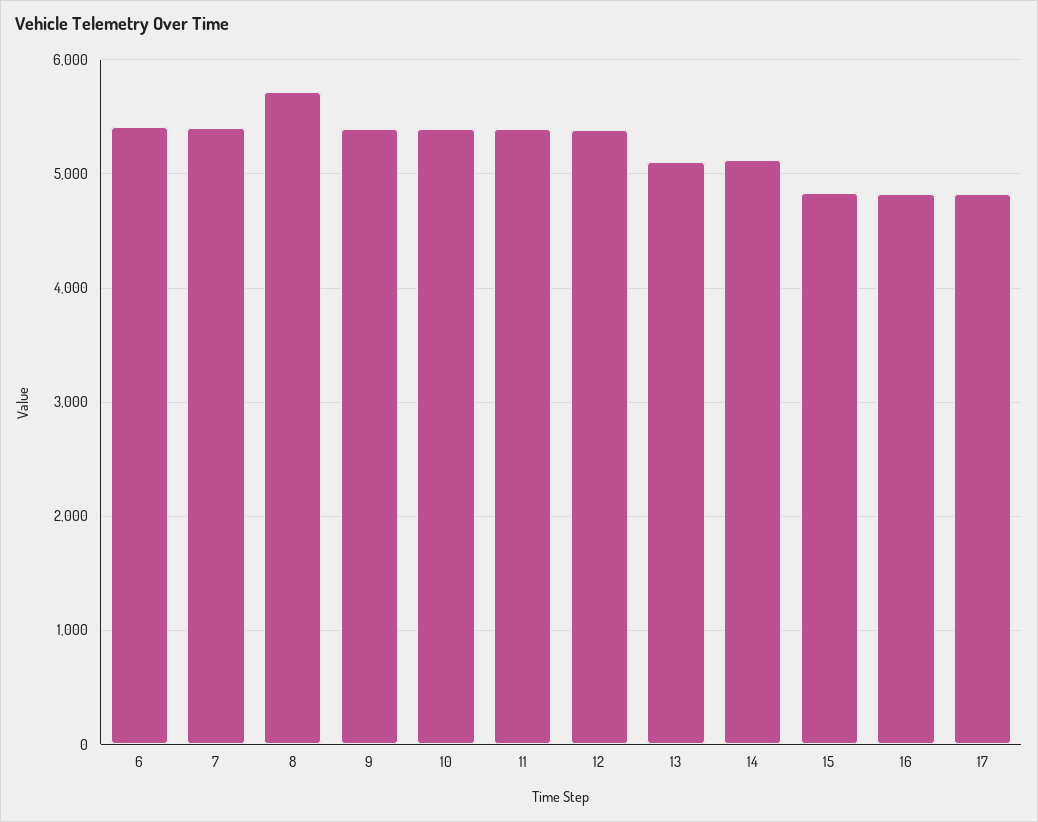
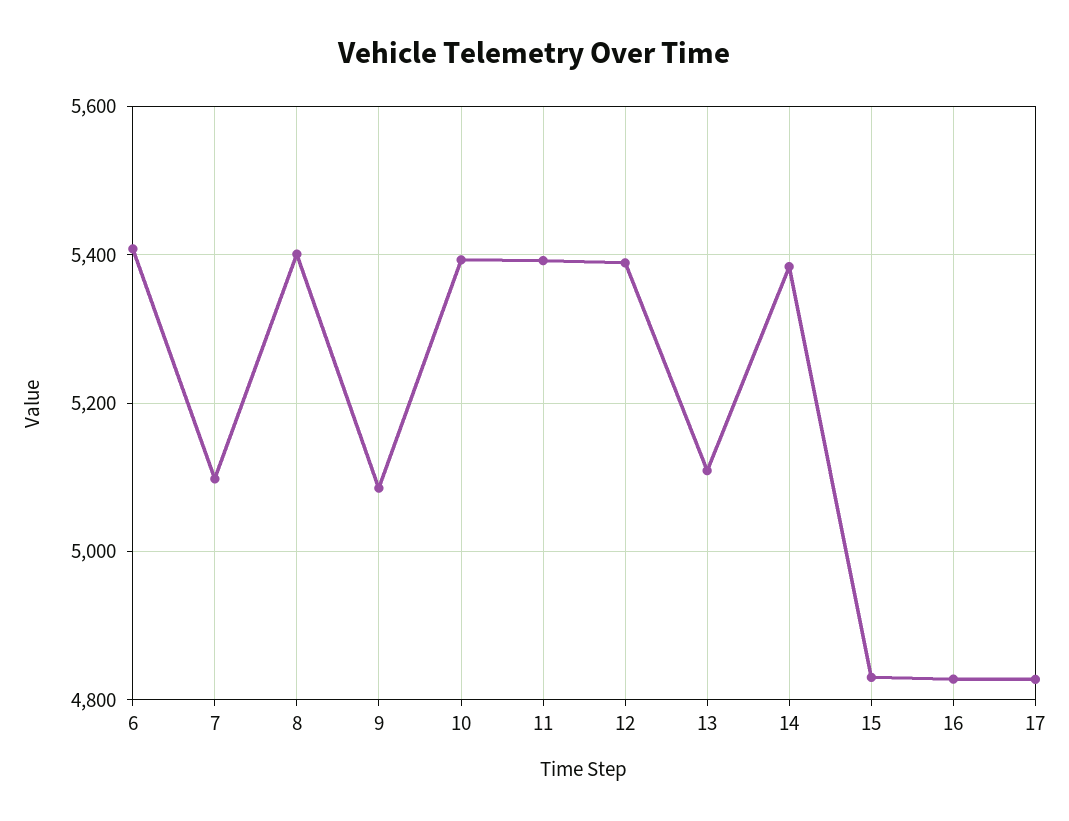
  {
    "6": 5400,
-   "7": 5400,
+   "7": 5100,
-   "8": 5700,
+   "8": 5400,
-   "9": 5400,
+   "9": 5080,
    "10": 5400,
    "11": 5400,
    "12": 5380,
    "13": 5100,
-   "14": 5100,
+   "14": 5380,
    "15": 4840,
    "16": 4820,
    "17": 4820
  }

